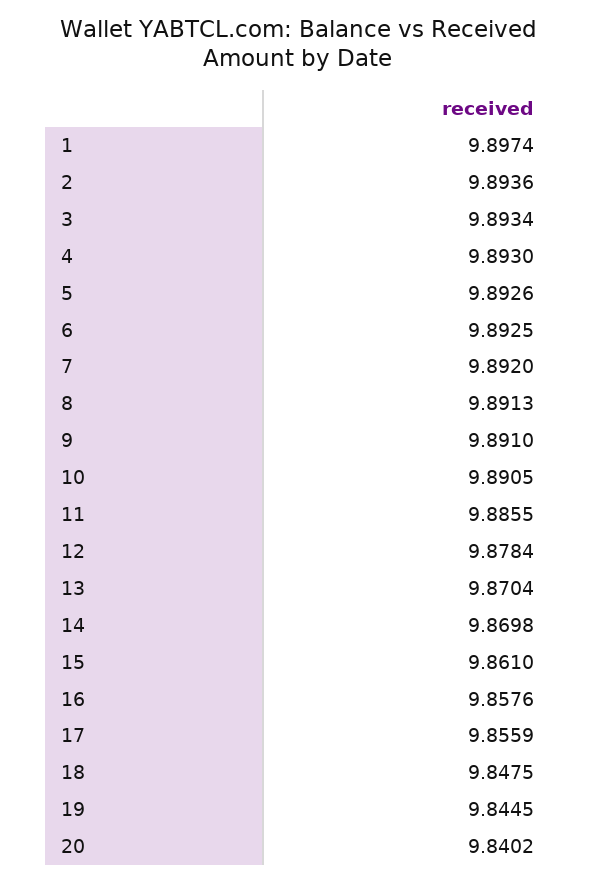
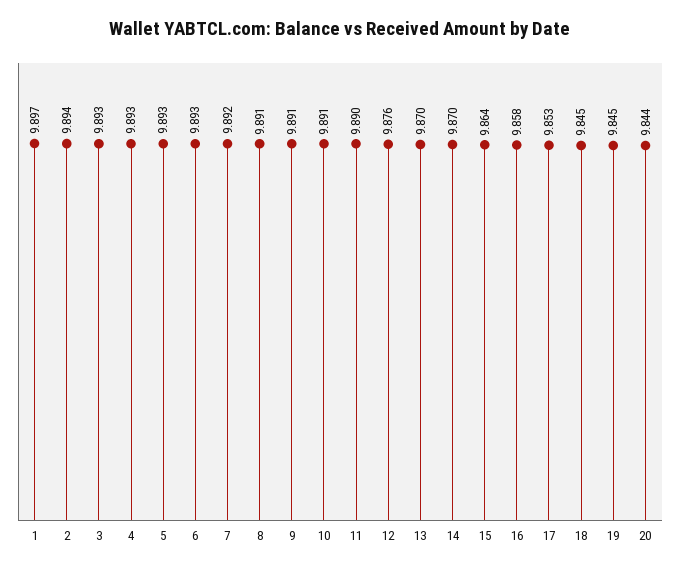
  {
    "1": 9.8974,
    "2": 9.8936,
    "3": 9.8934,
    "4": 9.893,
    "5": 9.8926,
    "6": 9.8925,
    "7": 9.892,
    "8": 9.8913,
    "9": 9.891,
    "10": 9.8905,
-   "11": 9.8855,
+   "11": 9.89,
-   "12": 9.8784,
+   "12": 9.876,
    "13": 9.8704,
    "14": 9.8698,
-   "15": 9.861,
+   "15": 9.864,
    "16": 9.8576,
-   "17": 9.8559,
+   "17": 9.853,
-   "18": 9.8475,
+   "18": 9.845,
    "19": 9.8445,
-   "20": 9.8402
+   "20": 9.844
  }

